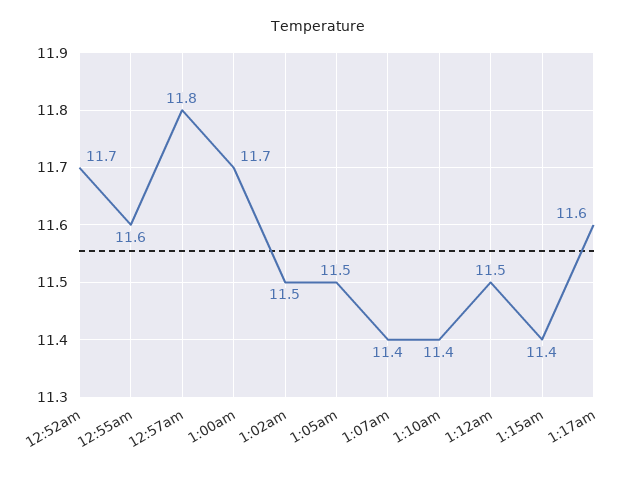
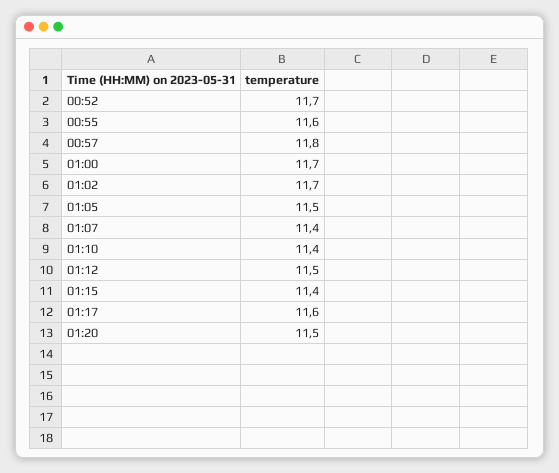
  {
    "12:52am": 11.7,
    "12:55am": 11.6,
    "12:57am": 11.8,
    "1:00am": 11.7,
-   "1:02am": 11.5,
+   "1:02am": 11.7,
    "1:05am": 11.5,
    "1:07am": 11.4,
    "1:10am": 11.4,
    "1:12am": 11.5,
    "1:15am": 11.4,
-   "1:17am": 11.6
+   "1:17am": 11.6,
+   "01:20": 11.5
  }

